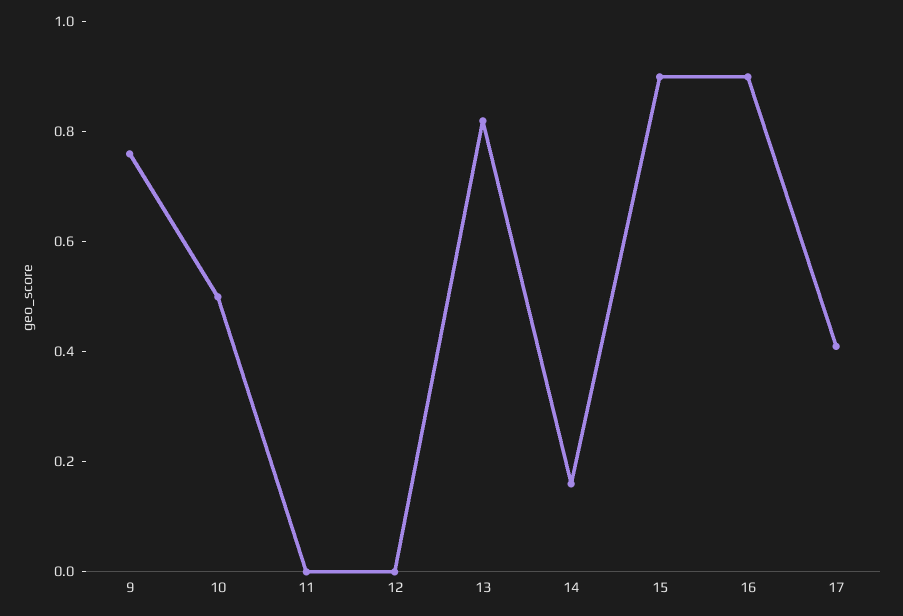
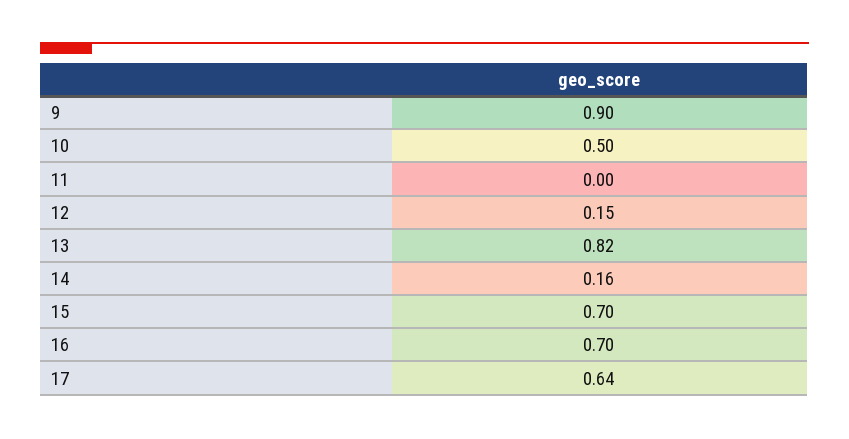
  {
-   "9": 0.75,
+   "9": 0.9,
    "10": 0.5,
    "11": 0,
-   "12": 0,
+   "12": 0.15,
    "13": 0.82,
    "14": 0.16,
-   "15": 0.9,
+   "15": 0.7,
-   "16": 0.9,
+   "16": 0.7,
-   "17": 0.4
+   "17": 0.64
  }

